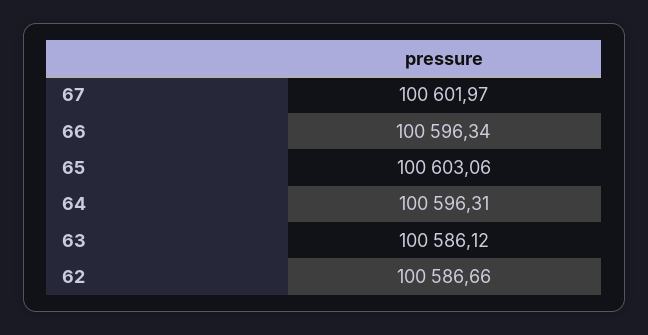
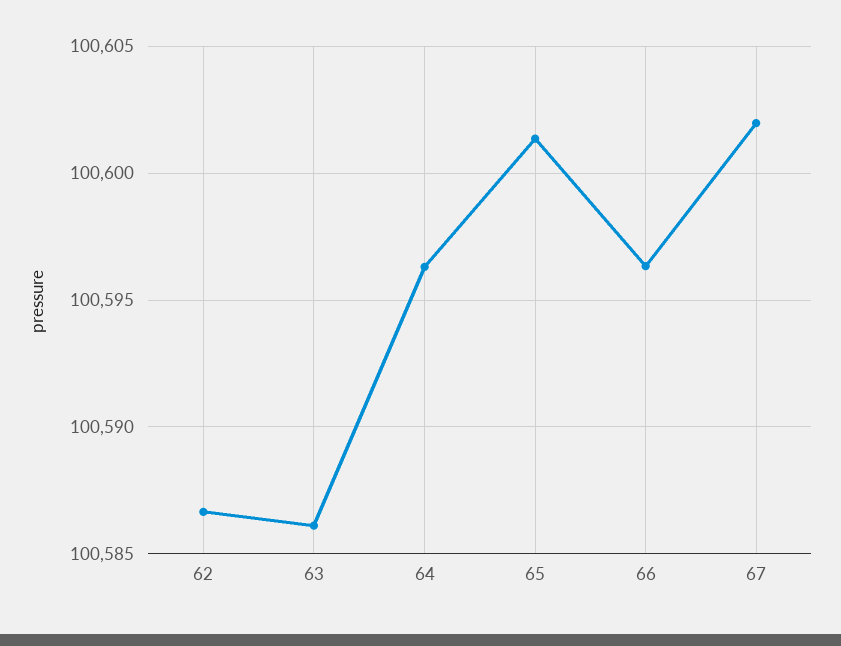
  {
    "67": 100601.97,
    "66": 100596.34,
-   "65": 100603.06,
+   "65": 100601.5,
    "64": 100596.31,
    "63": 100586.12,
    "62": 100586.66
  }

